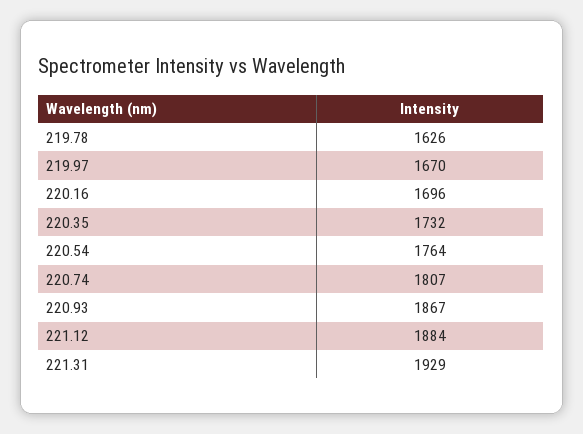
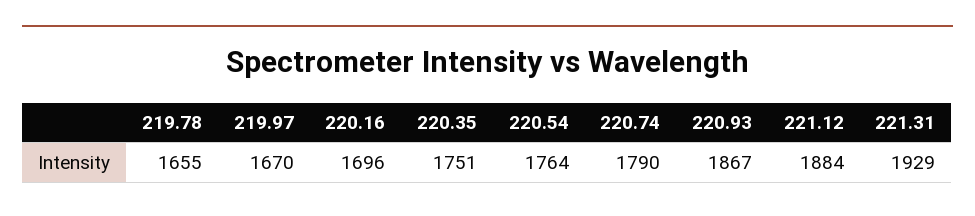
  {
-   "219.78": 1626,
+   "219.78": 1655,
    "219.97": 1670,
    "220.16": 1696,
-   "220.35": 1732,
+   "220.35": 1751,
    "220.54": 1764,
-   "220.74": 1807,
+   "220.74": 1790,
    "220.93": 1867,
    "221.12": 1884,
    "221.31": 1929
  }

